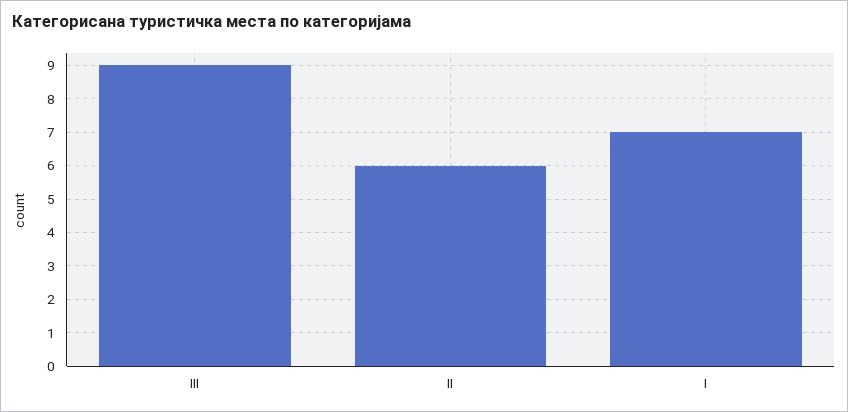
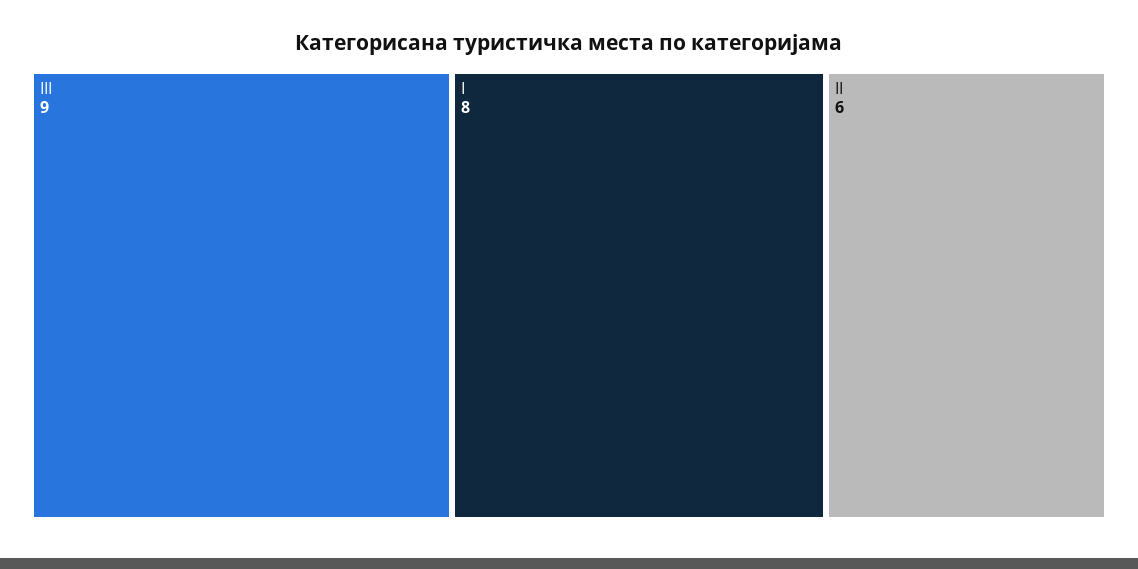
  {
    "III": 9,
    "II": 6,
-   "I": 7
+   "I": 8
  }

